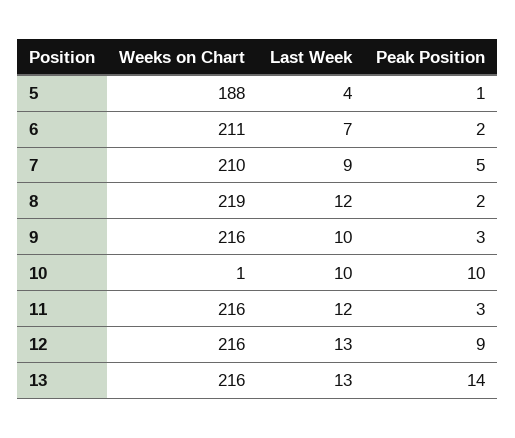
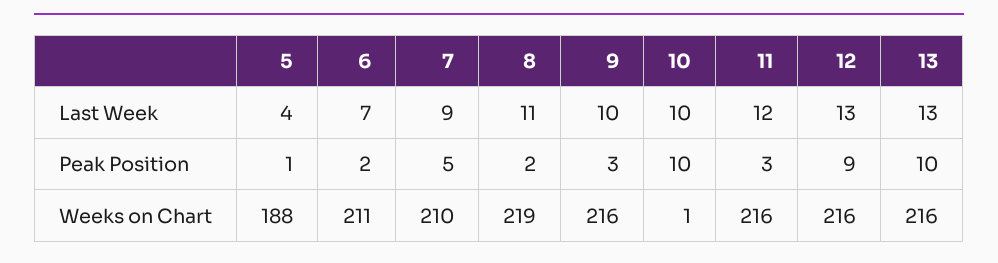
  {
    "Weeks on Chart": {
      "5": 188,
      "6": 211,
      "7": 210,
      "8": 219,
      "9": 216,
      "10": 1,
      "11": 216,
      "12": 216,
      "13": 216
    },
    "Last Week": {
      "5": 4,
      "6": 7,
      "7": 9,
-     "8": 12,
+     "8": 11,
      "9": 10,
      "10": 10,
      "11": 12,
      "12": 13,
      "13": 13
    },
    "Peak Position": {
      "5": 1,
      "6": 2,
      "7": 5,
      "8": 2,
      "9": 3,
      "10": 10,
      "11": 3,
      "12": 9,
-     "13": 14
+     "13": 10
    }
  }

